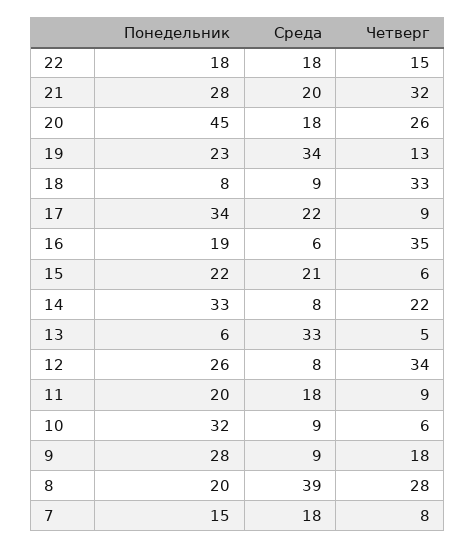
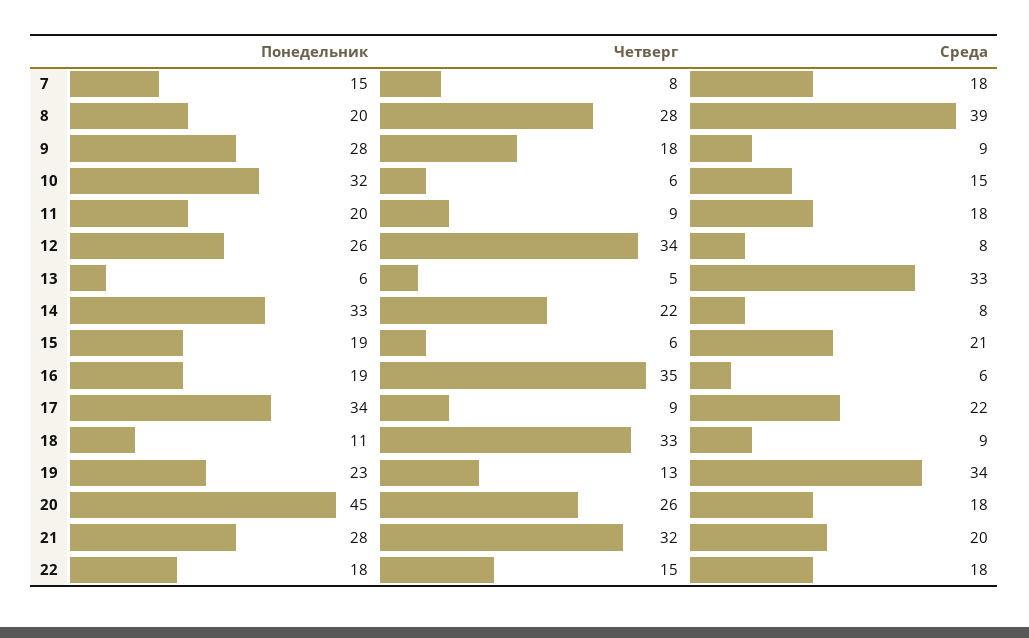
  {
    "Понедельник": {
      "22": 18,
      "21": 28,
      "20": 45,
      "19": 23,
-     "18": 8,
+     "18": 11,
      "17": 34,
      "16": 19,
-     "15": 22,
+     "15": 19,
      "14": 33,
      "13": 6,
      "12": 26,
      "11": 20,
      "10": 32,
      "9": 28,
      "8": 20,
      "7": 15
    },
    "Среда": {
      "22": 18,
      "21": 20,
      "20": 18,
      "19": 34,
      "18": 9,
      "17": 22,
      "16": 6,
      "15": 21,
      "14": 8,
      "13": 33,
      "12": 8,
      "11": 18,
-     "10": 9,
+     "10": 15,
      "9": 9,
      "8": 39,
      "7": 18
    },
    "Четверг": {
      "22": 15,
      "21": 32,
      "20": 26,
      "19": 13,
      "18": 33,
      "17": 9,
      "16": 35,
      "15": 6,
      "14": 22,
      "13": 5,
      "12": 34,
      "11": 9,
      "10": 6,
      "9": 18,
      "8": 28,
      "7": 8
    }
  }

